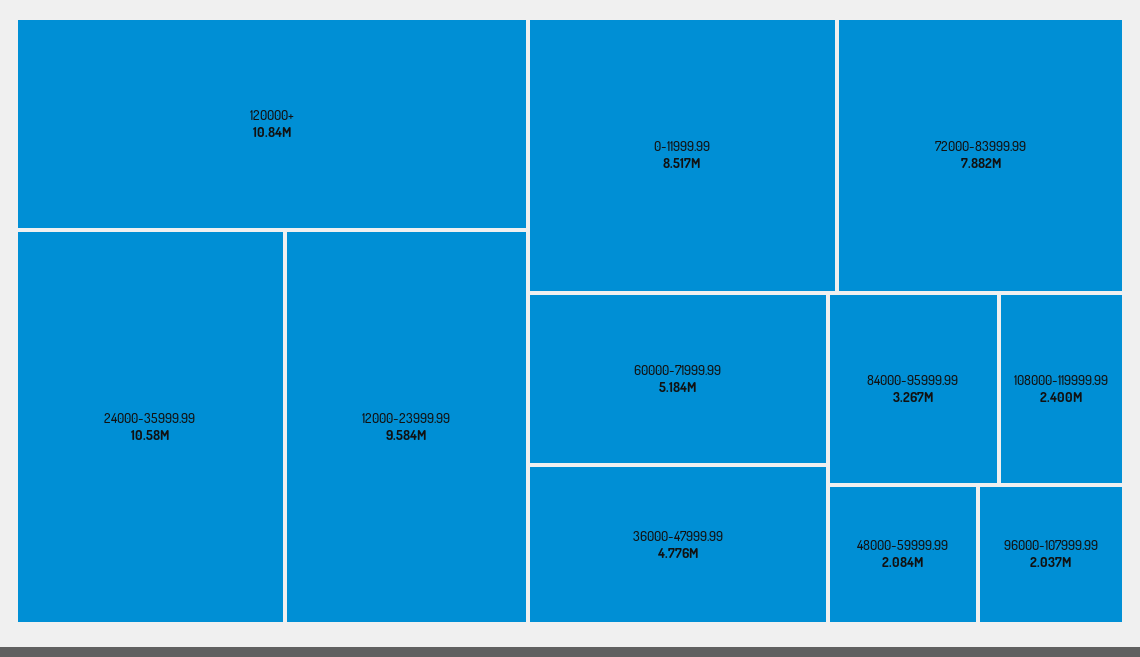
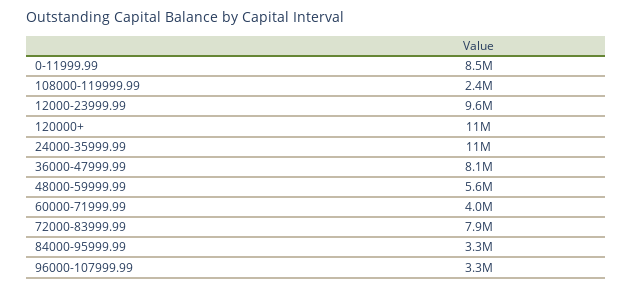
  {
    "120000+": 10840000,
    "24000-35999.99": 10580000,
    "12000-23999.99": 9584000,
    "0-11999.99": 8517000,
    "72000-83999.99": 7882000,
-   "60000-71999.99": 5184000,
+   "60000-71999.99": 4000000,
-   "36000-47999.99": 4776000,
+   "36000-47999.99": 8100000,
    "84000-95999.99": 3267000,
    "108000-119999.99": 2400000,
-   "48000-59999.99": 2084000,
+   "48000-59999.99": 5600000,
-   "96000-107999.99": 2037000
+   "96000-107999.99": 3300000
  }

